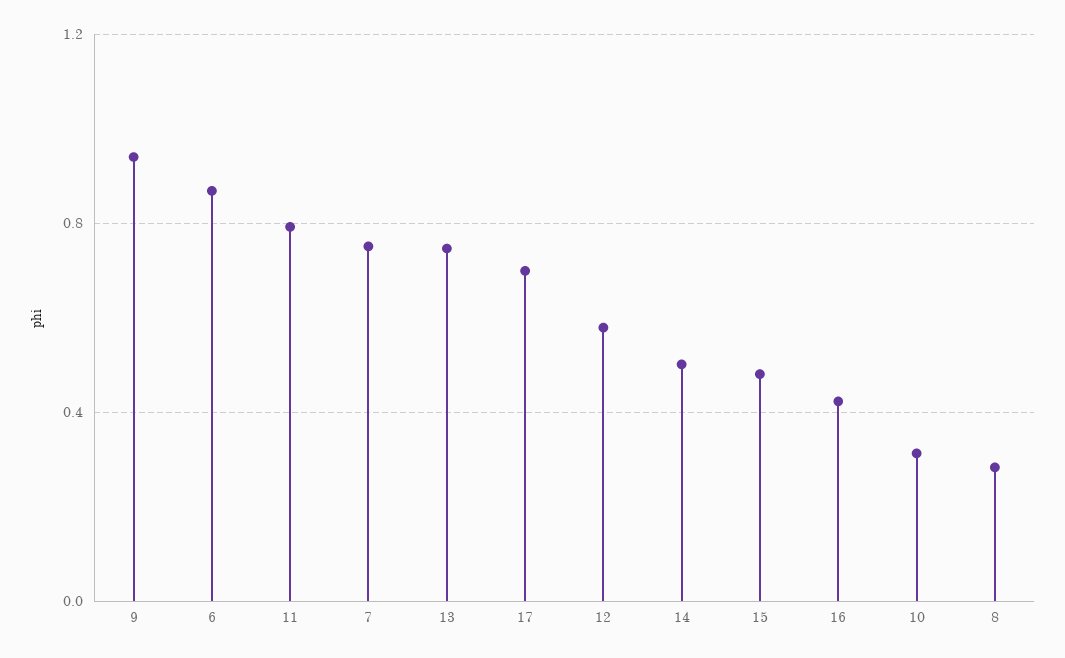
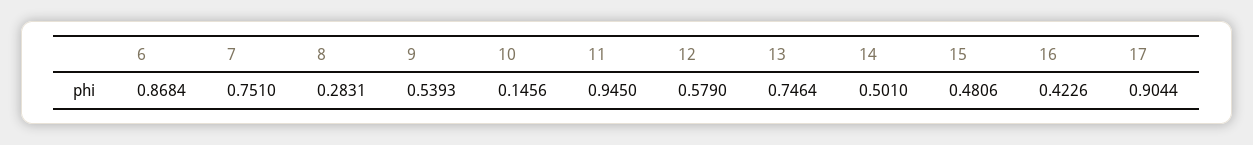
  {
-   "9": 0.95,
+   "9": 0.5393,
    "6": 0.8684,
-   "11": 0.8,
+   "11": 0.945,
    "7": 0.751,
    "13": 0.7464,
-   "17": 0.7,
+   "17": 0.9044,
    "12": 0.579,
    "14": 0.501,
    "15": 0.4806,
    "16": 0.4226,
-   "10": 0.3,
+   "10": 0.1456,
    "8": 0.2831
  }

